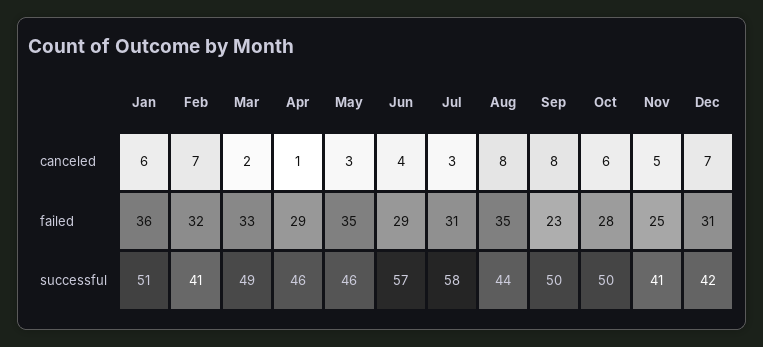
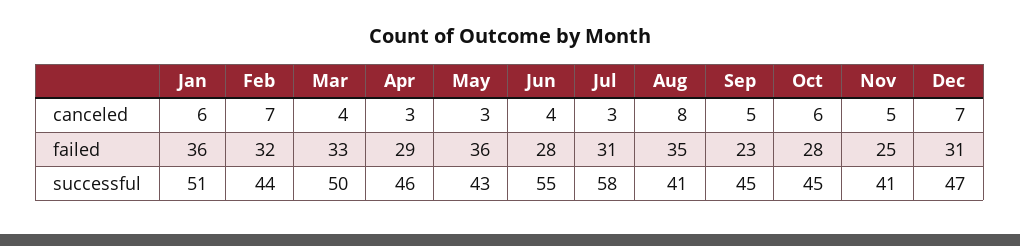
  {
    "Jan": {
      "canceled": 6,
      "failed": 36,
      "successful": 51
    },
    "Feb": {
      "canceled": 7,
      "failed": 32,
-     "successful": 41
+     "successful": 44
    },
    "Mar": {
-     "canceled": 2,
+     "canceled": 4,
      "failed": 33,
-     "successful": 49
+     "successful": 50
    },
    "Apr": {
-     "canceled": 1,
+     "canceled": 3,
      "failed": 29,
      "successful": 46
    },
    "May": {
      "canceled": 3,
-     "failed": 35,
+     "failed": 36,
-     "successful": 46
+     "successful": 43
    },
    "Jun": {
      "canceled": 4,
-     "failed": 29,
+     "failed": 28,
-     "successful": 57
+     "successful": 55
    },
    "Jul": {
      "canceled": 3,
      "failed": 31,
      "successful": 58
    },
    "Aug": {
      "canceled": 8,
      "failed": 35,
-     "successful": 44
+     "successful": 41
    },
    "Sep": {
-     "canceled": 8,
+     "canceled": 5,
      "failed": 23,
-     "successful": 50
+     "successful": 45
    },
    "Oct": {
      "canceled": 6,
      "failed": 28,
-     "successful": 50
+     "successful": 45
    },
    "Nov": {
      "canceled": 5,
      "failed": 25,
      "successful": 41
    },
    "Dec": {
      "canceled": 7,
      "failed": 31,
-     "successful": 42
+     "successful": 47
    }
  }

